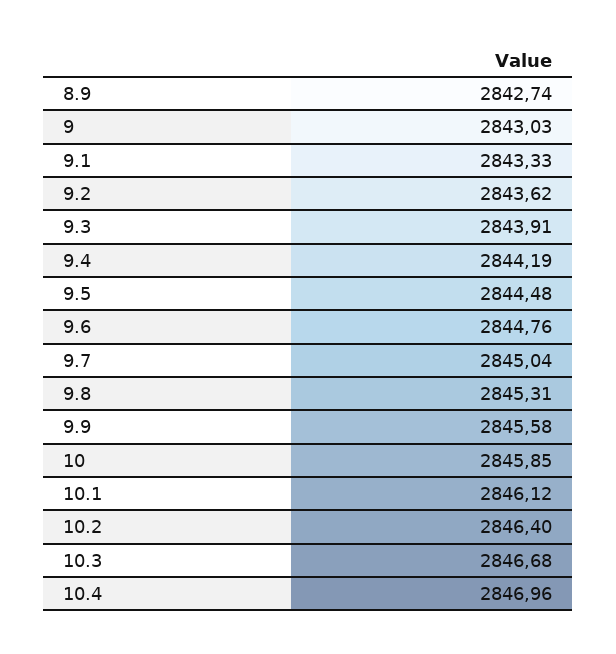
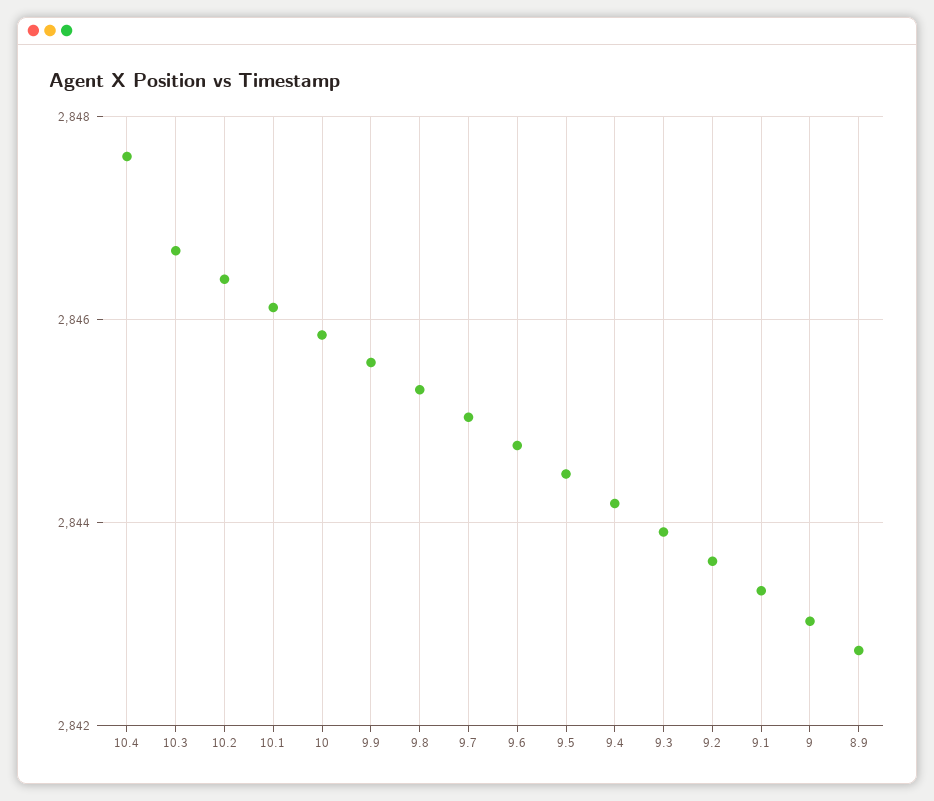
  {
    "8.9": 2842.74,
    "9": 2843.03,
    "9.1": 2843.33,
    "9.2": 2843.62,
    "9.3": 2843.91,
    "9.4": 2844.19,
    "9.5": 2844.48,
    "9.6": 2844.76,
    "9.7": 2845.04,
    "9.8": 2845.31,
    "9.9": 2845.58,
    "10": 2845.85,
    "10.1": 2846.12,
    "10.2": 2846.4,
    "10.3": 2846.68,
-   "10.4": 2846.96
+   "10.4": 2847.6
  }

